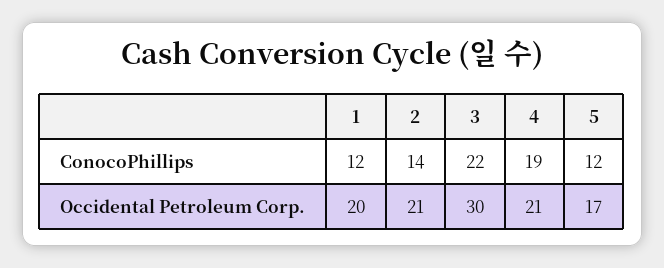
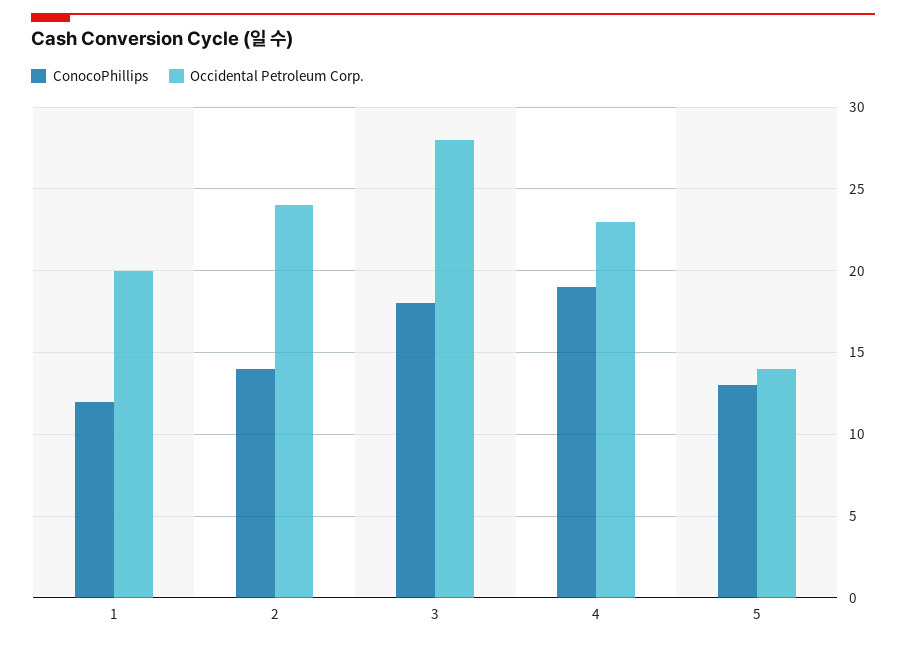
  {
    "ConocoPhillips": {
      "1": 12,
      "2": 14,
-     "3": 22,
+     "3": 18,
      "4": 19,
-     "5": 12
+     "5": 13
    },
    "Occidental Petroleum Corp.": {
      "1": 20,
-     "2": 21,
+     "2": 24,
-     "3": 30,
+     "3": 28,
-     "4": 21,
+     "4": 23,
-     "5": 17
+     "5": 14
    }
  }

